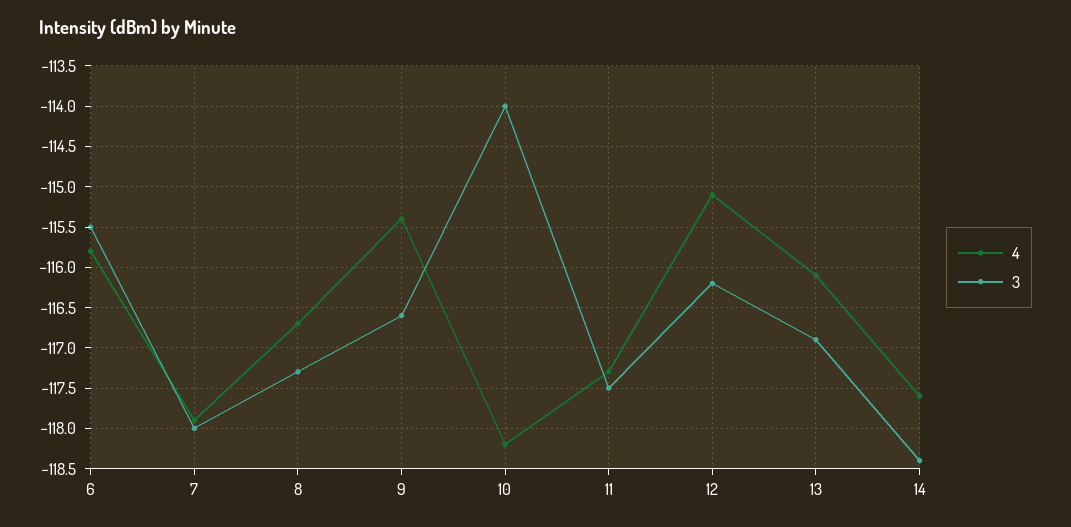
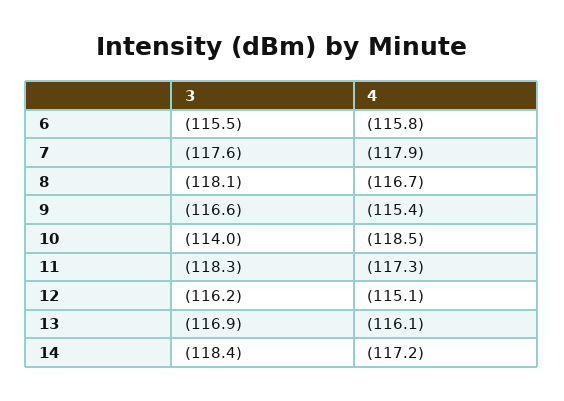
  {
    "4": {
      "6": -115.8,
      "7": -117.9,
      "8": -116.7,
      "9": -115.4,
-     "10": -118.2,
+     "10": -118.5,
      "11": -117.3,
      "12": -115.1,
      "13": -116.1,
-     "14": -117.6
+     "14": -117.2
    },
    "3": {
      "6": -115.5,
-     "7": -118,
+     "7": -117.6,
-     "8": -117.3,
+     "8": -118.1,
      "9": -116.6,
      "10": -114,
-     "11": -117.5,
+     "11": -118.3,
      "12": -116.2,
      "13": -116.9,
      "14": -118.4
    }
  }

